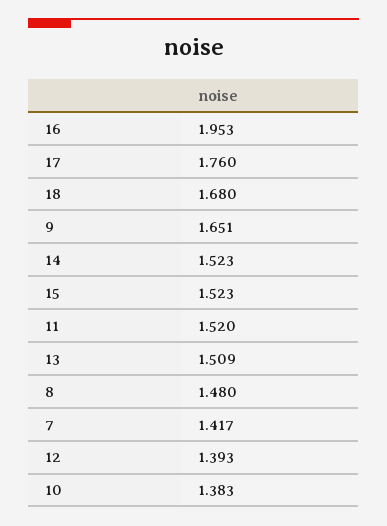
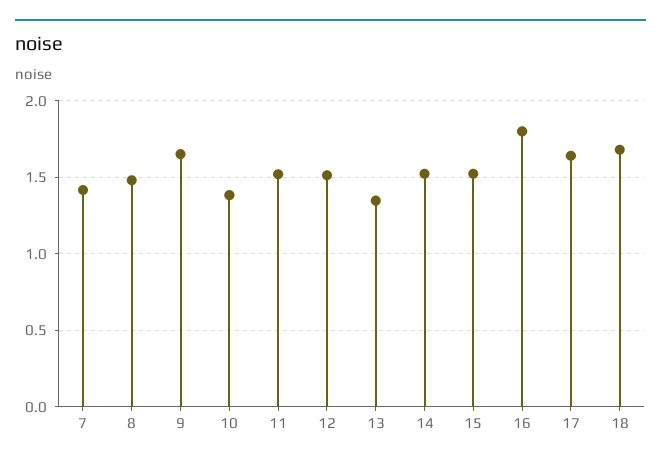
  {
-   "16": 1.953,
+   "16": 1.8,
-   "17": 1.76,
+   "17": 1.65,
    "18": 1.68,
    "9": 1.651,
    "14": 1.523,
    "15": 1.523,
    "11": 1.52,
-   "13": 1.509,
+   "13": 1.35,
    "8": 1.48,
    "7": 1.417,
-   "12": 1.393,
+   "12": 1.5,
    "10": 1.383
  }

